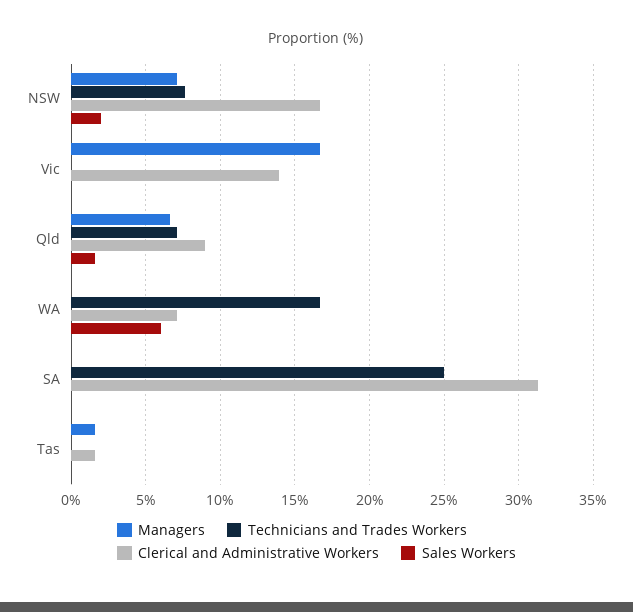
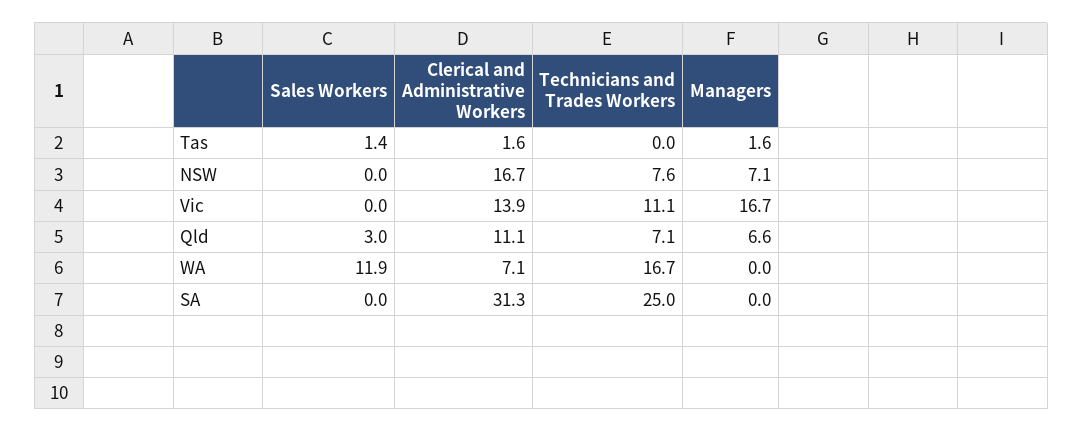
  {
    "Managers": {
      "NSW": 7.1,
      "Vic": 16.7,
      "Qld": 6.6,
      "WA": 0,
      "SA": 0,
      "Tas": 1.6
    },
    "Technicians and Trades Workers": {
      "NSW": 7.6,
-     "Vic": 0,
+     "Vic": 11.1,
      "Qld": 7.1,
      "WA": 16.7,
      "SA": 25,
      "Tas": 0
    },
    "Clerical and Administrative Workers": {
      "NSW": 16.7,
      "Vic": 13.9,
-     "Qld": 9,
+     "Qld": 11.1,
      "WA": 7.1,
      "SA": 31.3,
      "Tas": 1.6
    },
    "Sales Workers": {
-     "NSW": 2,
+     "NSW": 0,
      "Vic": 0,
-     "Qld": 1.5,
+     "Qld": 3,
-     "WA": 6,
+     "WA": 11.9,
      "SA": 0,
-     "Tas": 0
+     "Tas": 1.4
    }
  }

